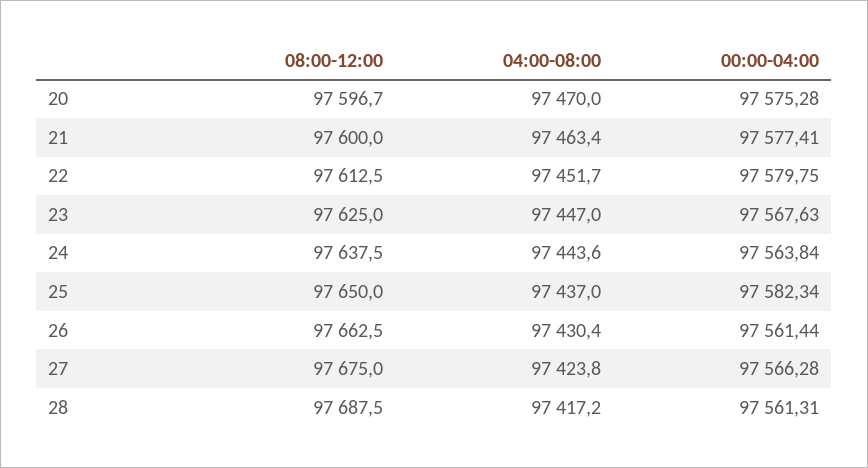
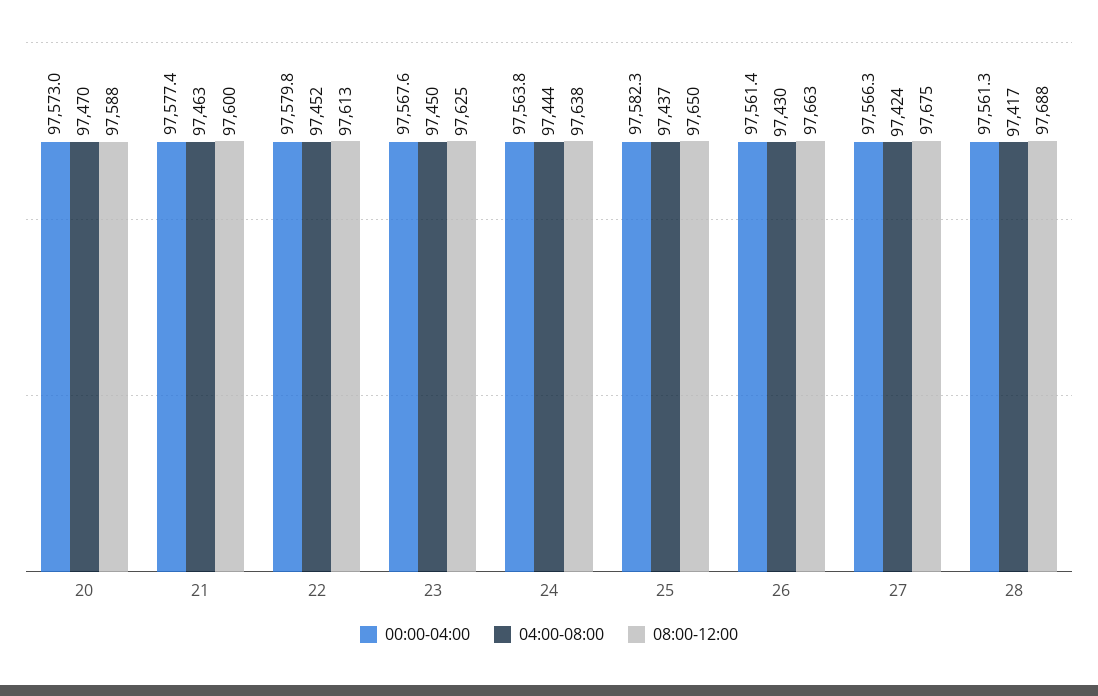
  {
    "08:00-12:00": {
-     "20": 97596.7,
+     "20": 97588,
      "21": 97600,
      "22": 97612.5,
      "23": 97625,
      "24": 97637.5,
      "25": 97650,
      "26": 97662.5,
      "27": 97675,
      "28": 97687.5
    },
    "04:00-08:00": {
      "20": 97470,
      "21": 97463.4,
      "22": 97451.7,
-     "23": 97447,
+     "23": 97450,
      "24": 97443.6,
      "25": 97437,
      "26": 97430.4,
      "27": 97423.8,
      "28": 97417.2
    },
    "00:00-04:00": {
-     "20": 97575.28,
+     "20": 97573,
      "21": 97577.41,
      "22": 97579.75,
      "23": 97567.63,
      "24": 97563.84,
      "25": 97582.34,
      "26": 97561.44,
      "27": 97566.28,
      "28": 97561.31
    }
  }

